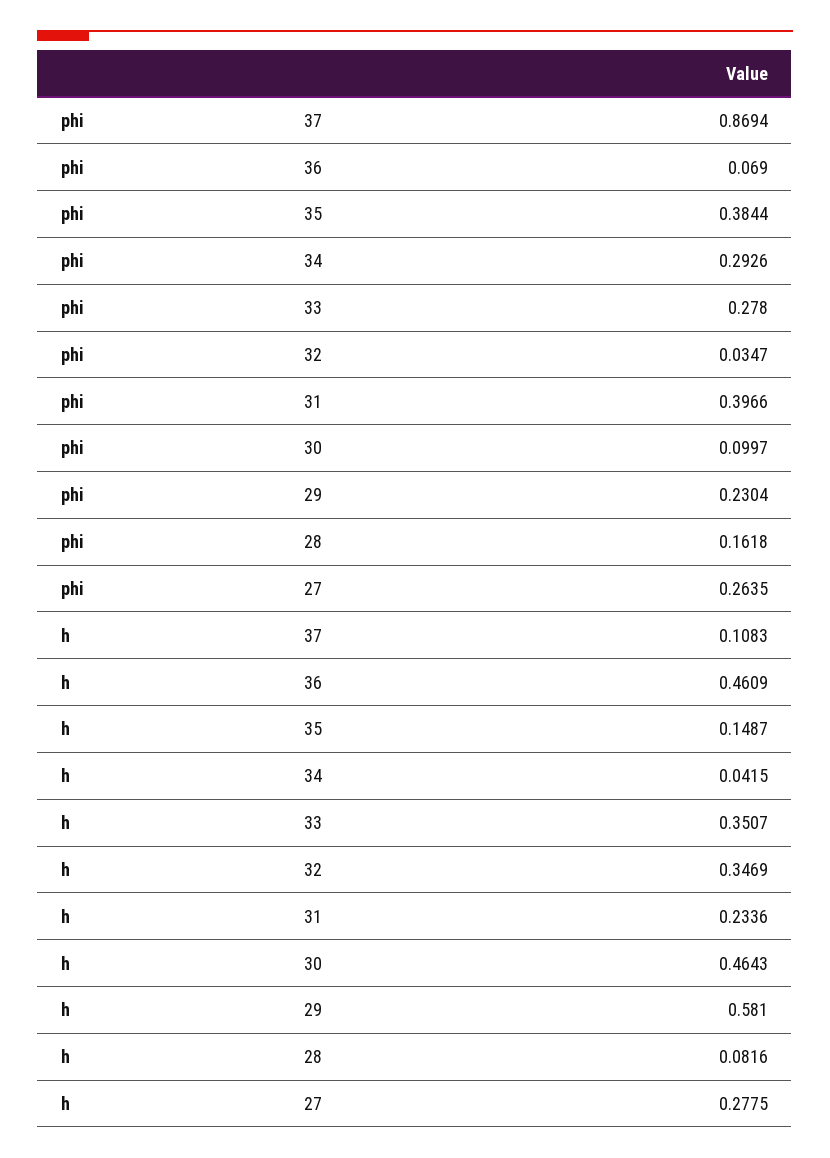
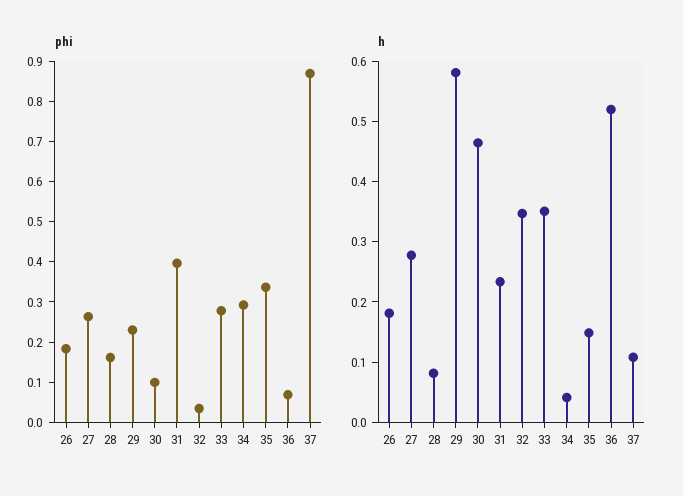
  {
    "phi": {
      "37": 0.8694,
      "36": 0.069,
-     "35": 0.3844,
+     "35": 0.34,
      "34": 0.2926,
      "33": 0.278,
      "32": 0.0347,
      "31": 0.3966,
      "30": 0.0997,
      "29": 0.2304,
      "28": 0.1618,
-     "27": 0.2635
+     "27": 0.2635,
+     "26": 0.18
    },
    "h": {
      "37": 0.1083,
-     "36": 0.4609,
+     "36": 0.52,
      "35": 0.1487,
      "34": 0.0415,
      "33": 0.3507,
      "32": 0.3469,
      "31": 0.2336,
      "30": 0.4643,
      "29": 0.581,
      "28": 0.0816,
-     "27": 0.2775
+     "27": 0.2775,
+     "26": 0.18
    }
  }

